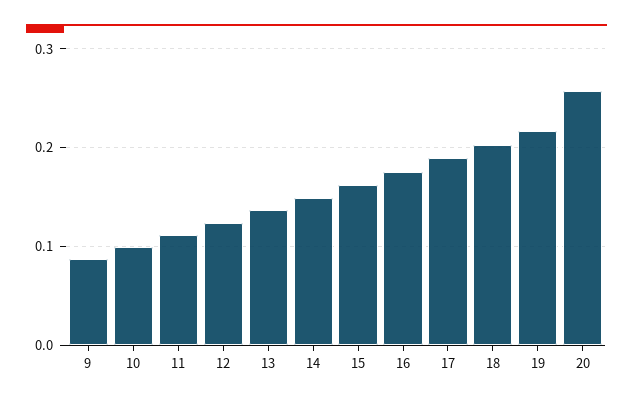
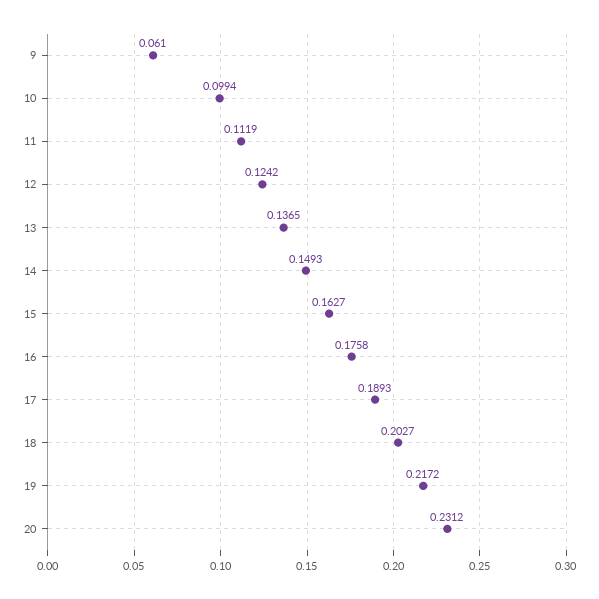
  {
-   "9": 0.09,
+   "9": 0.061,
    "10": 0.0994,
    "11": 0.1119,
    "12": 0.1242,
    "13": 0.1365,
    "14": 0.1493,
    "15": 0.1627,
    "16": 0.1758,
    "17": 0.1893,
    "18": 0.2027,
    "19": 0.2172,
-   "20": 0.26
+   "20": 0.2312
  }

